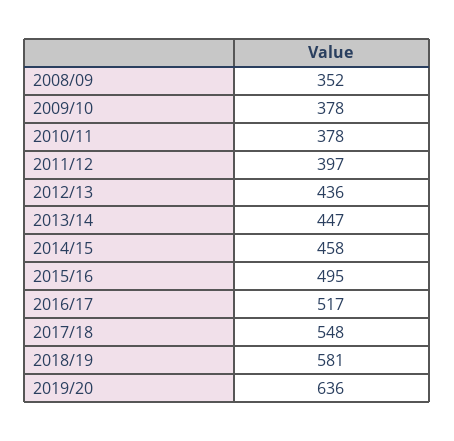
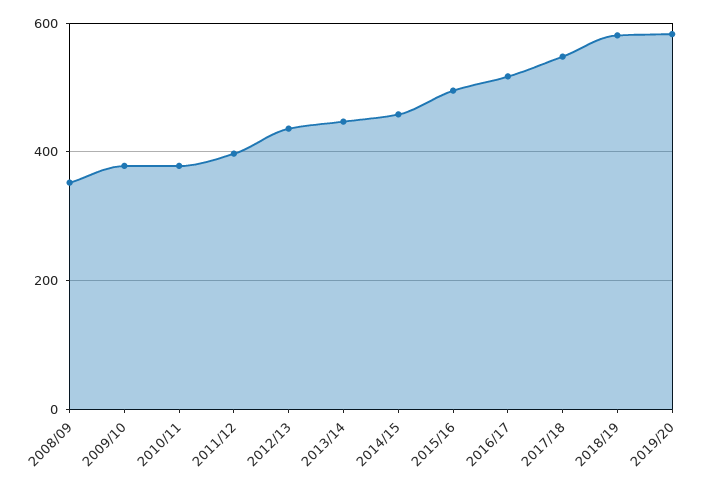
  {
    "2008/09": 352,
    "2009/10": 378,
    "2010/11": 378,
    "2011/12": 397,
    "2012/13": 436,
    "2013/14": 447,
    "2014/15": 458,
    "2015/16": 495,
    "2016/17": 517,
    "2017/18": 548,
    "2018/19": 581,
-   "2019/20": 636
+   "2019/20": 580
  }

